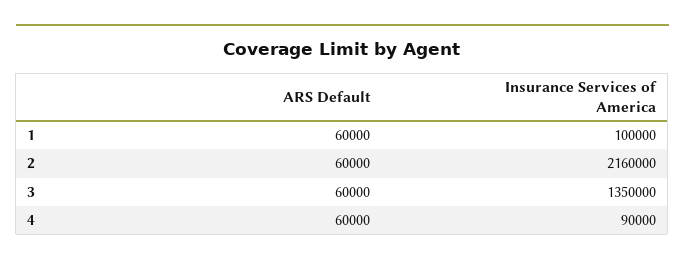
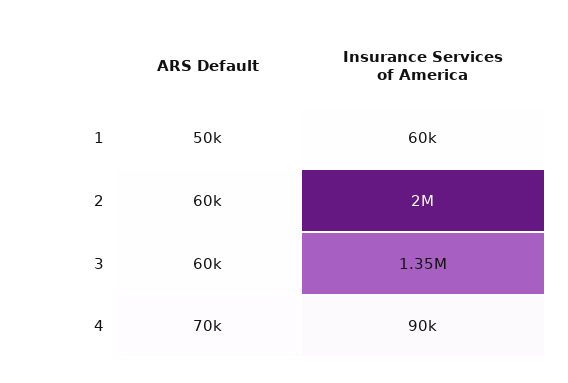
  {
    "ARS Default": {
-     "1": 60000,
+     "1": 50000,
      "2": 60000,
      "3": 60000,
-     "4": 60000
+     "4": 70000
    },
    "Insurance Services of America": {
-     "1": 100000,
+     "1": 60000,
-     "2": 2160000,
+     "2": 2000000,
      "3": 1350000,
      "4": 90000
    }
  }

